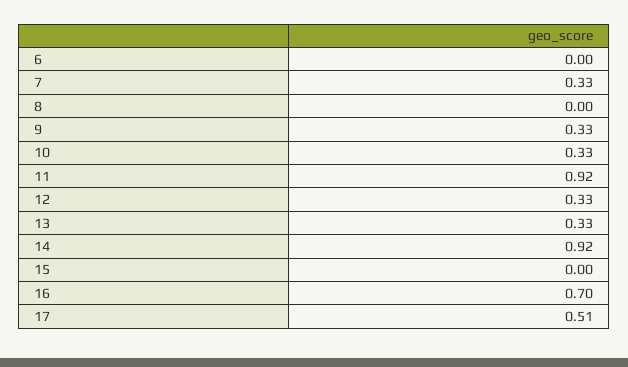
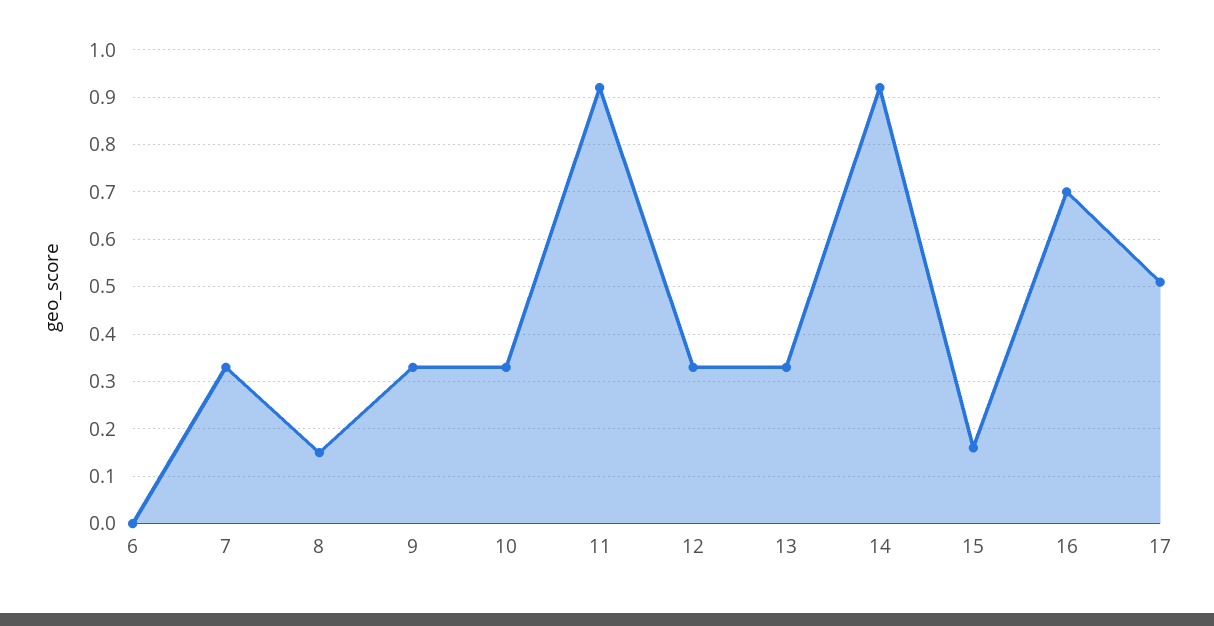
  {
    "6": 0,
    "7": 0.33,
-   "8": 0,
+   "8": 0.15,
    "9": 0.33,
    "10": 0.33,
    "11": 0.92,
    "12": 0.33,
    "13": 0.33,
    "14": 0.92,
-   "15": 0,
+   "15": 0.15,
    "16": 0.7,
    "17": 0.51
  }

